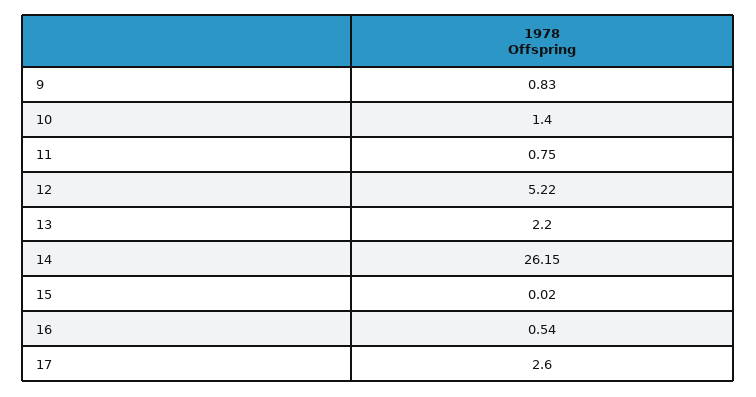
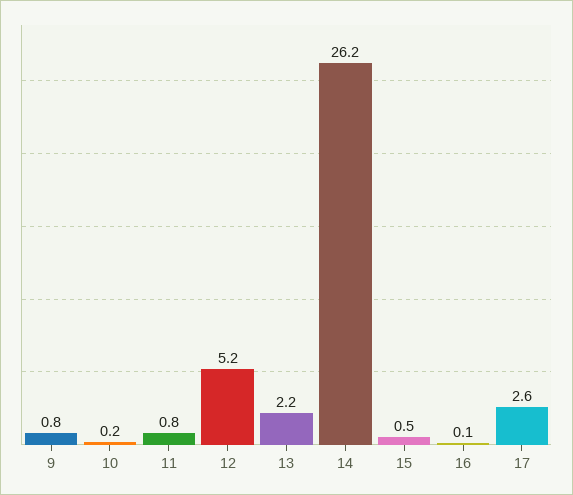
  {
    "9": 0.83,
-   "10": 1.4,
+   "10": 0.2,
    "11": 0.75,
    "12": 5.22,
    "13": 2.2,
    "14": 26.15,
-   "15": 0.02,
+   "15": 0.5,
-   "16": 0.54,
+   "16": 0.1,
    "17": 2.6
  }

